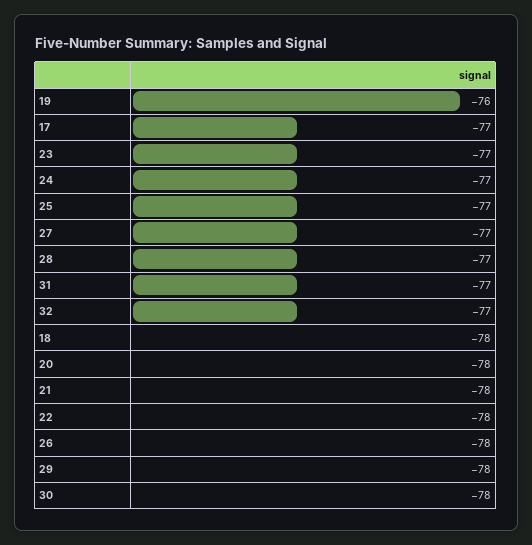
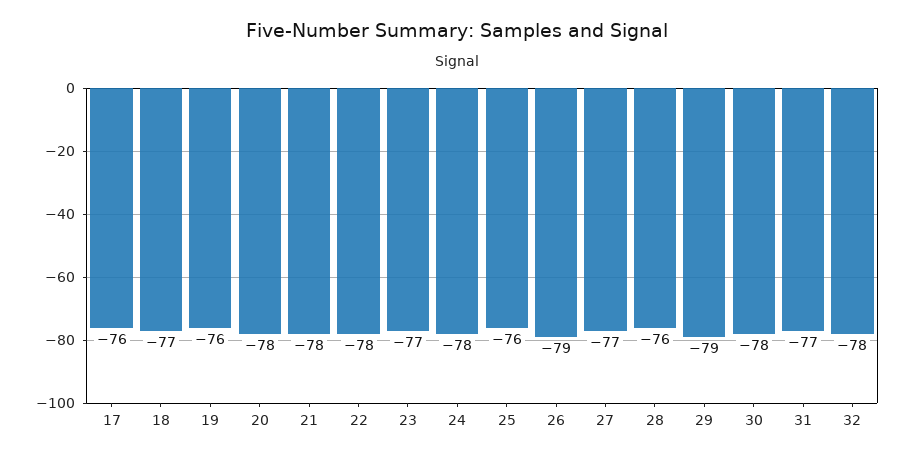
  {
    "19": -76,
-   "17": -77,
+   "17": -76,
    "23": -77,
-   "24": -77,
+   "24": -78,
-   "25": -77,
+   "25": -76,
    "27": -77,
-   "28": -77,
+   "28": -76,
    "31": -77,
-   "32": -77,
+   "32": -78,
-   "18": -78,
+   "18": -77,
    "20": -78,
    "21": -78,
    "22": -78,
-   "26": -78,
+   "26": -79,
-   "29": -78,
+   "29": -79,
    "30": -78
  }

